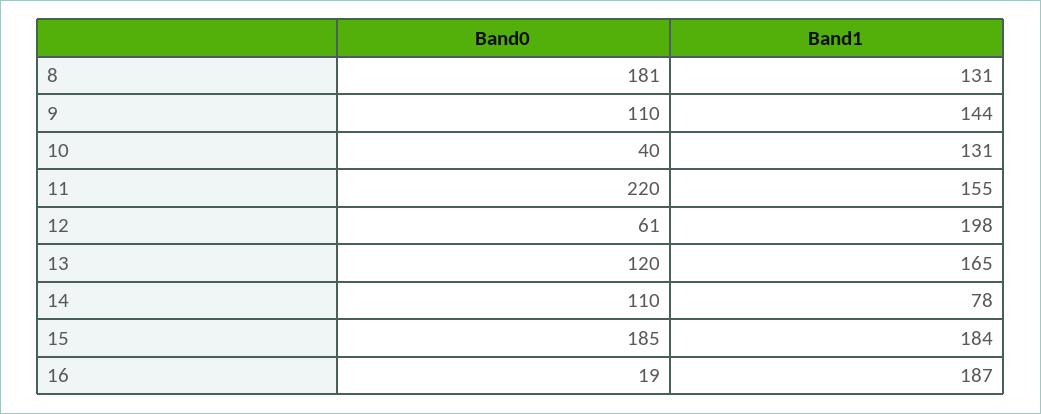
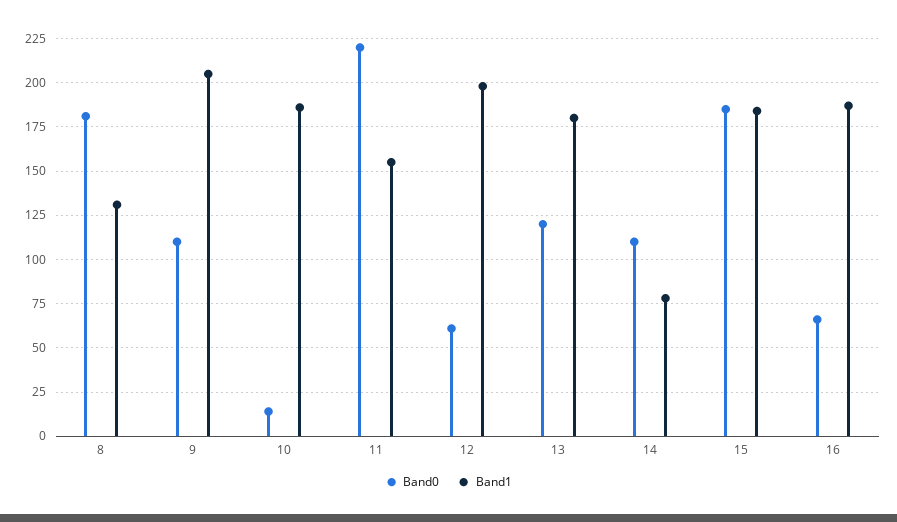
  {
    "Band0": {
      "8": 181,
      "9": 110,
-     "10": 40,
+     "10": 15,
      "11": 220,
      "12": 61,
      "13": 120,
      "14": 110,
      "15": 185,
-     "16": 19
+     "16": 65
    },
    "Band1": {
      "8": 131,
-     "9": 144,
+     "9": 205,
-     "10": 131,
+     "10": 185,
      "11": 155,
      "12": 198,
-     "13": 165,
+     "13": 180,
      "14": 78,
      "15": 184,
      "16": 187
    }
  }

